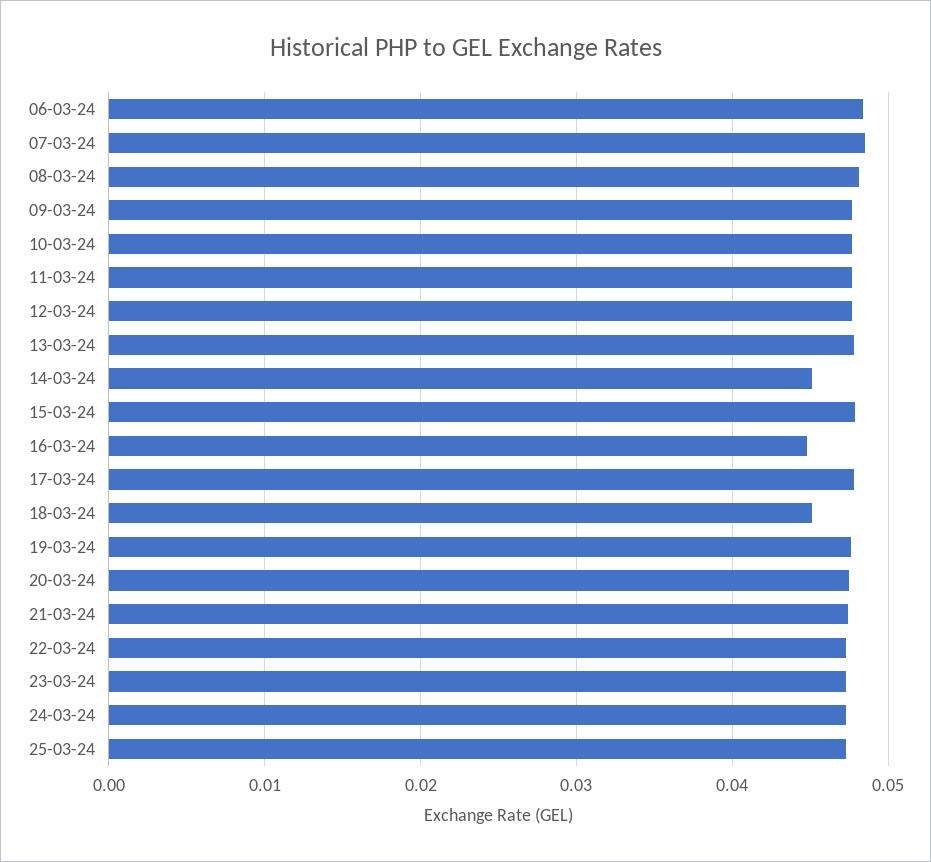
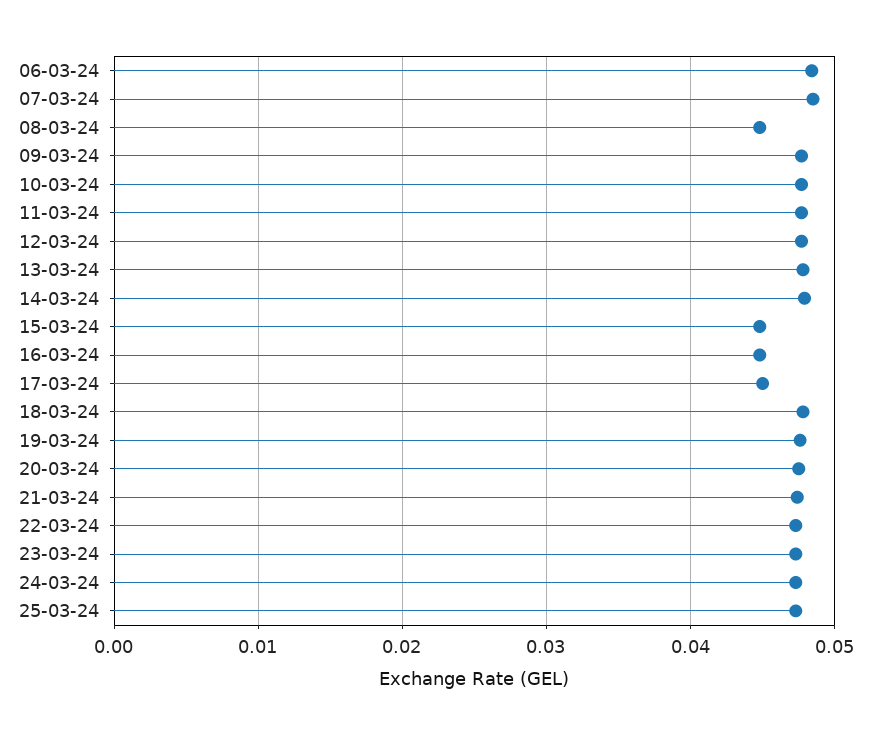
  {
    "06-03-24": 0.048,
    "07-03-24": 0.049,
-   "08-03-24": 0.048,
+   "08-03-24": 0.045,
    "09-03-24": 0.048,
    "10-03-24": 0.048,
    "11-03-24": 0.048,
    "12-03-24": 0.048,
    "13-03-24": 0.048,
-   "14-03-24": 0.045,
+   "14-03-24": 0.048,
-   "15-03-24": 0.048,
+   "15-03-24": 0.045,
    "16-03-24": 0.045,
-   "17-03-24": 0.048,
+   "17-03-24": 0.045,
-   "18-03-24": 0.045,
+   "18-03-24": 0.048,
    "19-03-24": 0.048,
    "20-03-24": 0.048,
    "21-03-24": 0.047,
    "22-03-24": 0.047,
    "23-03-24": 0.047,
    "24-03-24": 0.047,
    "25-03-24": 0.047
  }

